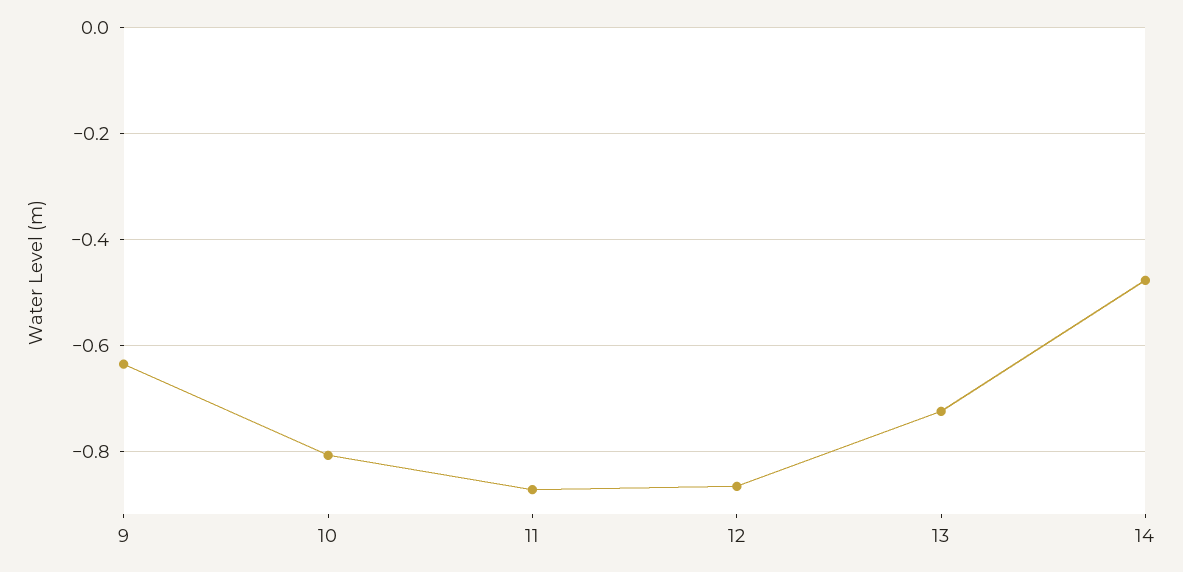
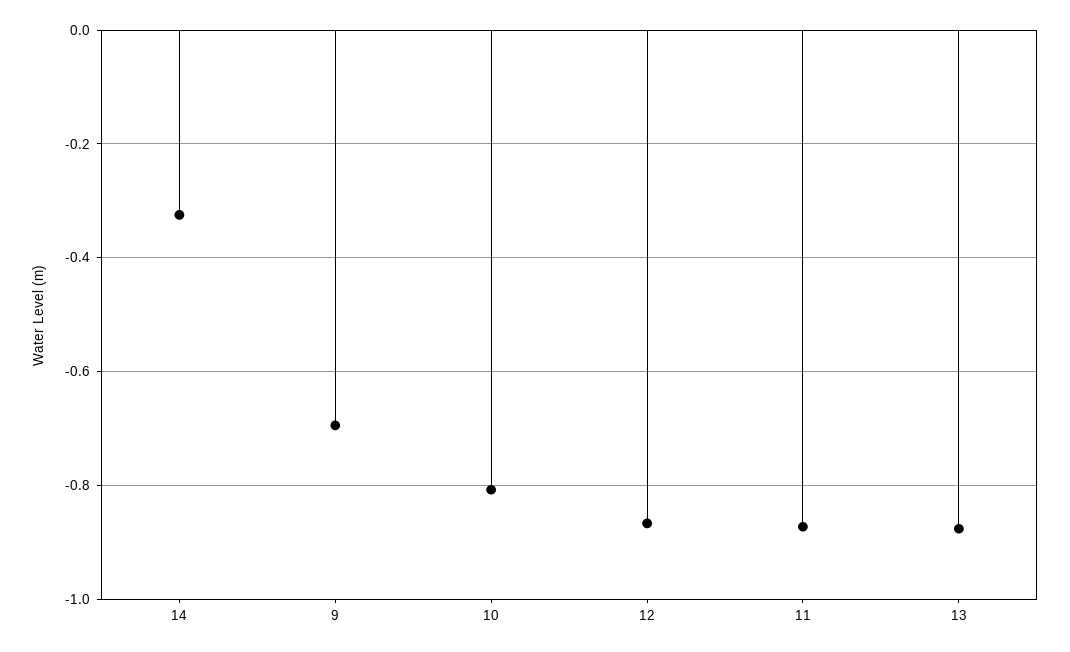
  {
-   "9": -0.64,
+   "9": -0.7,
    "10": -0.8,
    "11": -0.88,
    "12": -0.86,
-   "13": -0.72,
+   "13": -0.88,
-   "14": -0.48
+   "14": -0.32
  }

